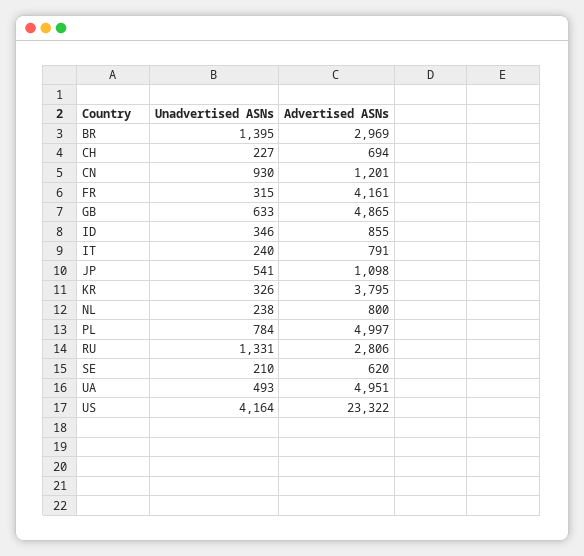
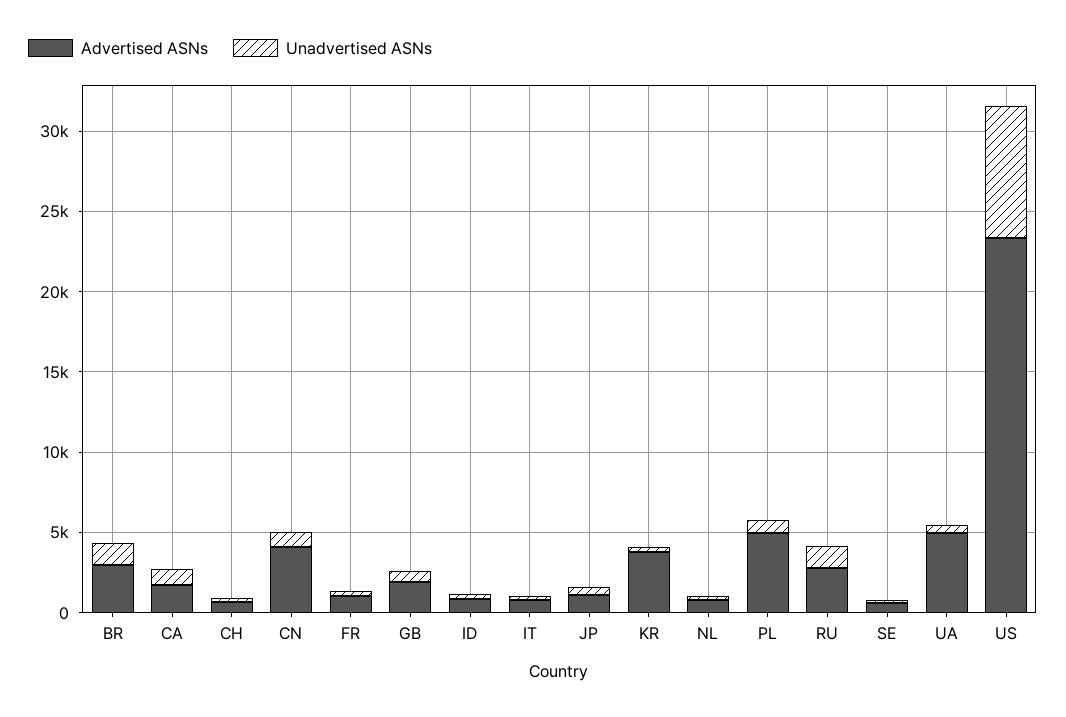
  {
    "Unadvertised ASNs": {
      "BR": 1395,
      "CH": 227,
      "CN": 930,
      "FR": 315,
      "GB": 633,
      "ID": 346,
      "IT": 240,
      "JP": 541,
      "KR": 326,
      "NL": 238,
      "PL": 784,
      "RU": 1331,
      "SE": 210,
      "UA": 493,
-     "US": 4164
+     "US": 8000,
+     "CA": 1000
    },
    "Advertised ASNs": {
      "BR": 2969,
      "CH": 694,
-     "CN": 1201,
+     "CN": 4000,
-     "FR": 4161,
+     "FR": 1000,
-     "GB": 4865,
+     "GB": 2000,
      "ID": 855,
      "IT": 791,
      "JP": 1098,
      "KR": 3795,
      "NL": 800,
      "PL": 4997,
      "RU": 2806,
      "SE": 620,
      "UA": 4951,
-     "US": 23322
+     "US": 23322,
+     "CA": 2000
    }
  }

